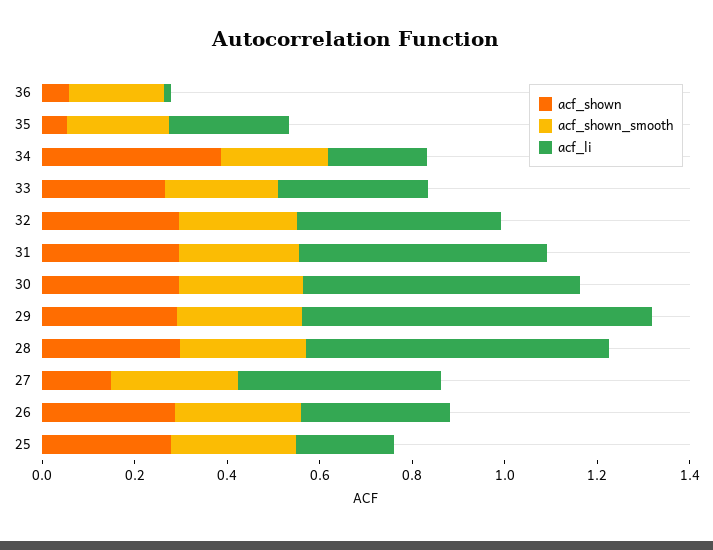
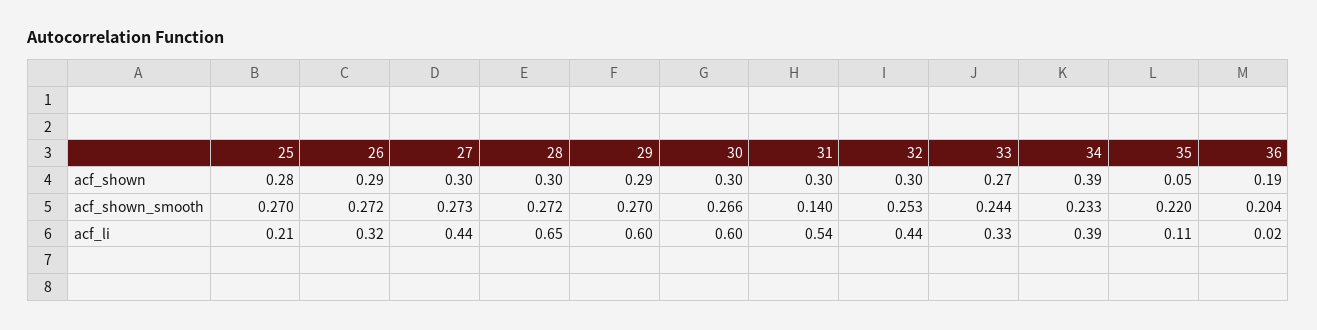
  {
    "acf_shown": {
-     "36": 0.05,
+     "36": 0.19,
      "35": 0.05,
      "34": 0.39,
      "33": 0.27,
      "32": 0.3,
      "31": 0.3,
      "30": 0.3,
      "29": 0.29,
      "28": 0.3,
-     "27": 0.15,
+     "27": 0.3,
      "26": 0.29,
      "25": 0.28
    },
    "acf_shown_smooth": {
      "36": 0.204,
      "35": 0.22,
      "34": 0.233,
      "33": 0.244,
      "32": 0.253,
-     "31": 0.25,
+     "31": 0.14,
      "30": 0.266,
      "29": 0.27,
      "28": 0.272,
      "27": 0.273,
      "26": 0.272,
      "25": 0.27
    },
    "acf_li": {
      "36": 0.02,
-     "35": 0.25,
+     "35": 0.11,
-     "34": 0.2,
+     "34": 0.39,
      "33": 0.33,
      "32": 0.44,
      "31": 0.54,
      "30": 0.6,
-     "29": 0.75,
+     "29": 0.6,
      "28": 0.65,
      "27": 0.44,
      "26": 0.32,
      "25": 0.21
    }
  }

